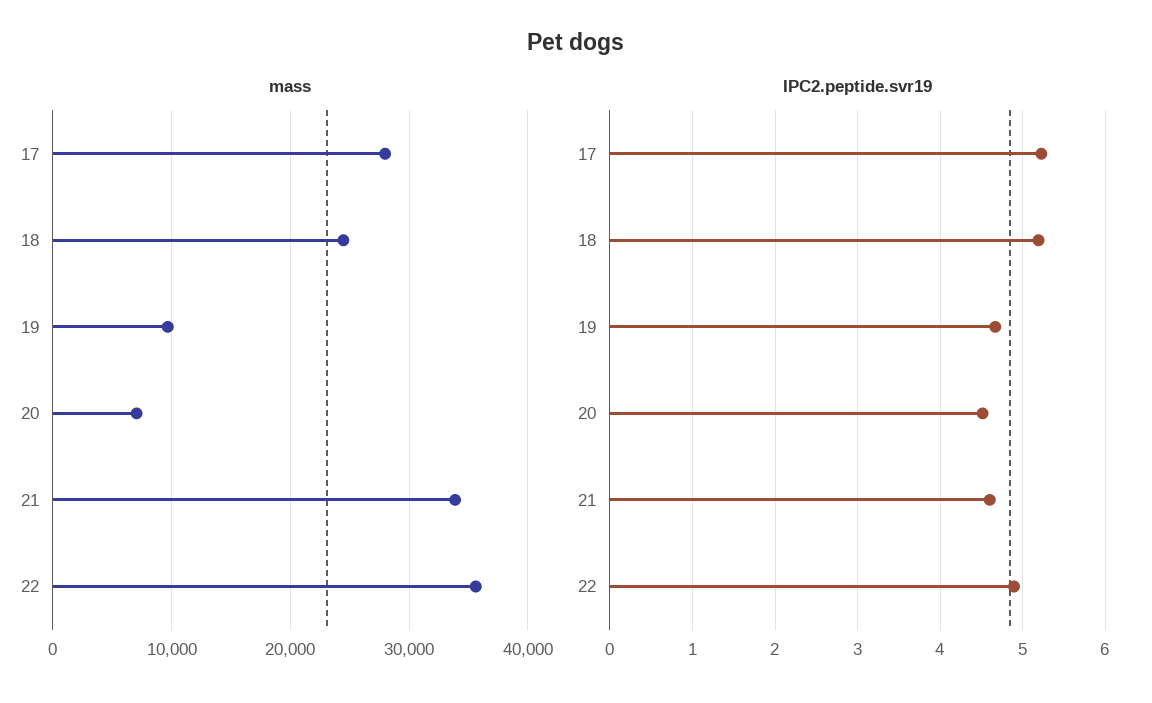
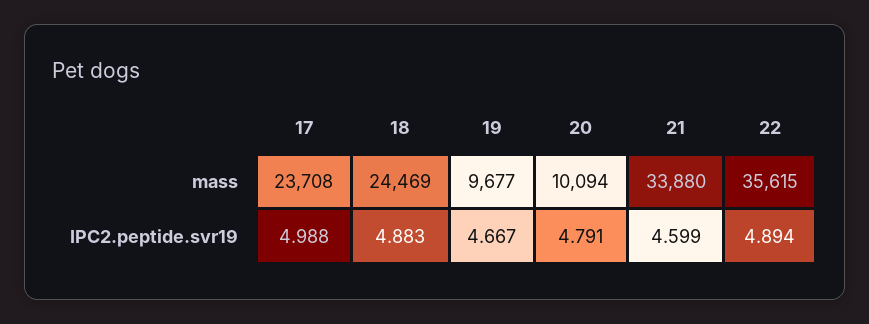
  {
    "mass": {
-     "17": 28000,
+     "17": 23708,
      "18": 24469,
      "19": 9677,
-     "20": 7000,
+     "20": 10094,
      "21": 33880,
      "22": 35615
    },
    "IPC2.peptide.svr19": {
-     "17": 5.2,
+     "17": 4.988,
-     "18": 5.2,
+     "18": 4.883,
      "19": 4.667,
-     "20": 4.5,
+     "20": 4.791,
      "21": 4.599,
      "22": 4.894
    }
  }

